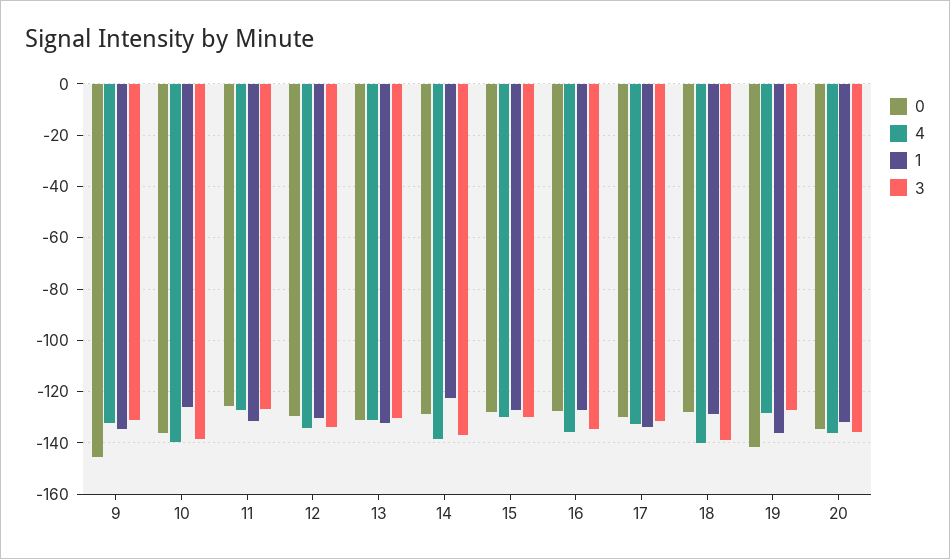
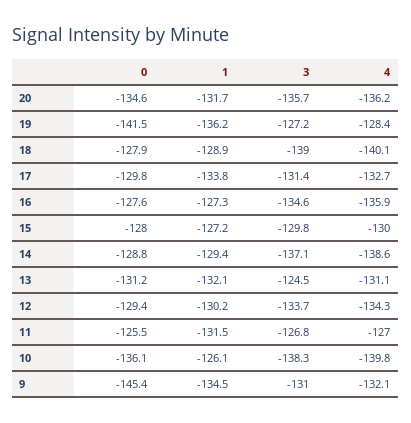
  {
    "0": {
      "9": -145.4,
      "10": -136.1,
      "11": -125.5,
      "12": -129.4,
      "13": -131.2,
      "14": -128.8,
      "15": -128,
      "16": -127.6,
      "17": -129.8,
      "18": -127.9,
      "19": -141.5,
      "20": -134.6
    },
    "4": {
      "9": -132.1,
      "10": -139.8,
      "11": -127,
      "12": -134.3,
      "13": -131.1,
      "14": -138.6,
      "15": -130,
      "16": -135.9,
      "17": -132.7,
      "18": -140.1,
      "19": -128.4,
      "20": -136.2
    },
    "1": {
      "9": -134.5,
      "10": -126.1,
      "11": -131.5,
      "12": -130.2,
      "13": -132.1,
-     "14": -122.5,
+     "14": -129.4,
      "15": -127.2,
      "16": -127.3,
      "17": -133.8,
      "18": -128.9,
      "19": -136.2,
      "20": -131.7
    },
    "3": {
      "9": -131,
      "10": -138.3,
      "11": -126.8,
      "12": -133.7,
-     "13": -130,
+     "13": -124.5,
      "14": -137.1,
      "15": -129.8,
      "16": -134.6,
      "17": -131.4,
      "18": -139,
      "19": -127.2,
      "20": -135.7
    }
  }

